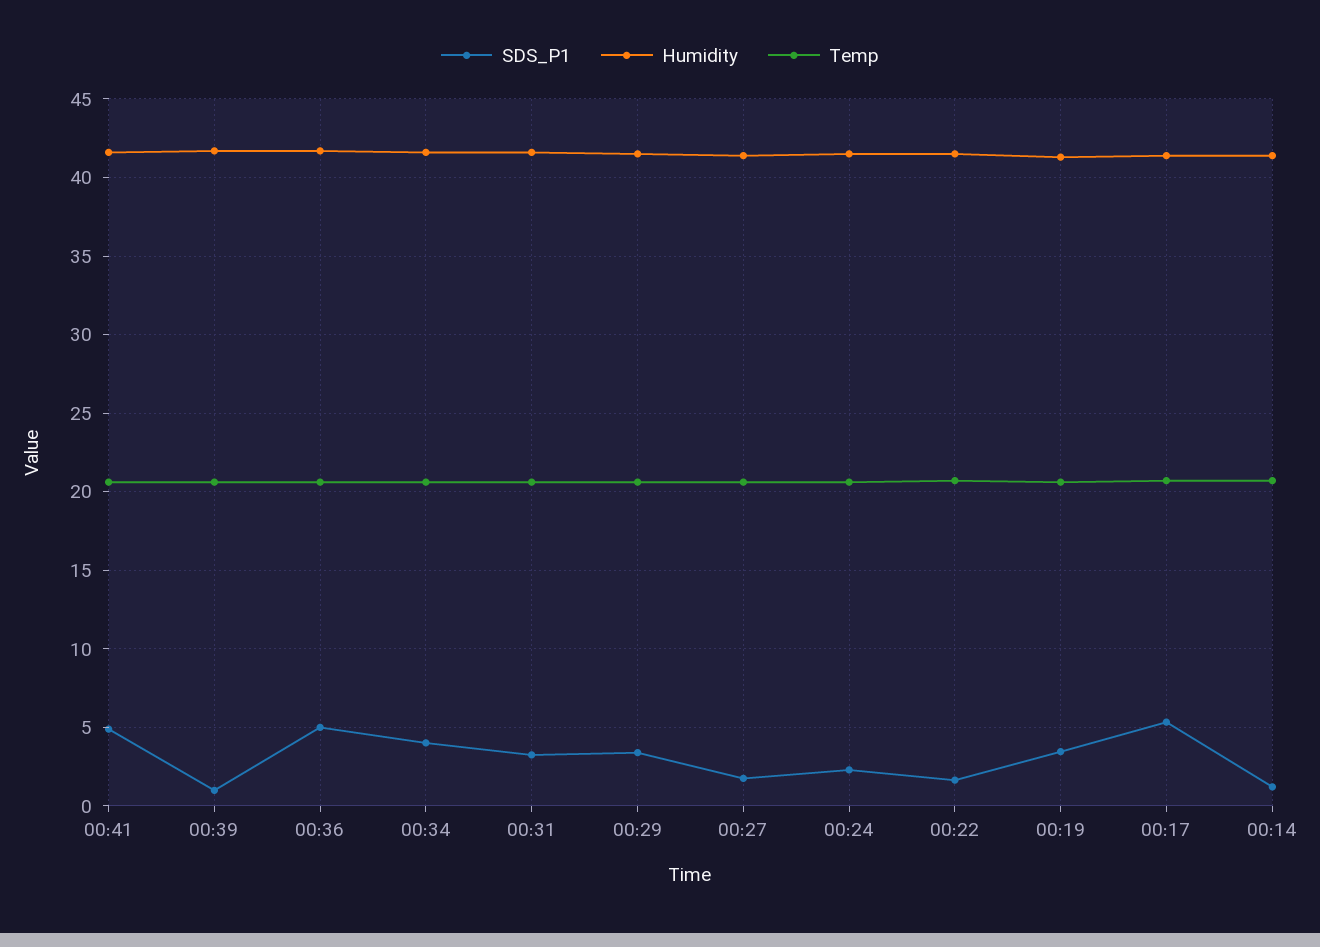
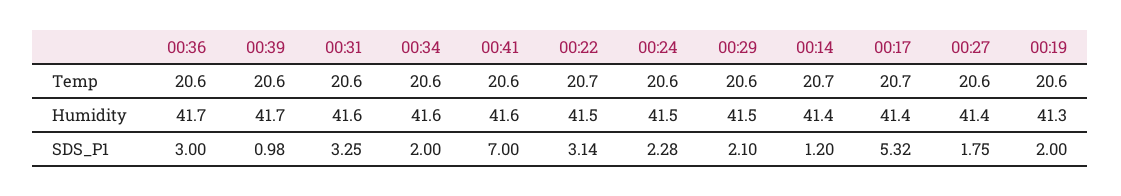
  {
    "SDS_P1": {
-     "00:41": 5,
+     "00:41": 7,
      "00:39": 0.98,
-     "00:36": 5,
+     "00:36": 3,
-     "00:34": 4,
+     "00:34": 2,
      "00:31": 3.25,
-     "00:29": 3.5,
+     "00:29": 2.1,
      "00:27": 1.75,
      "00:24": 2.28,
-     "00:22": 1.5,
+     "00:22": 3.14,
-     "00:19": 3.5,
+     "00:19": 2,
      "00:17": 5.32,
      "00:14": 1.2
    },
    "Humidity": {
      "00:41": 41.6,
      "00:39": 41.7,
      "00:36": 41.7,
      "00:34": 41.6,
      "00:31": 41.6,
      "00:29": 41.5,
      "00:27": 41.4,
      "00:24": 41.5,
      "00:22": 41.5,
      "00:19": 41.3,
      "00:17": 41.4,
      "00:14": 41.4
    },
    "Temp": {
      "00:41": 20.6,
      "00:39": 20.6,
      "00:36": 20.6,
      "00:34": 20.6,
      "00:31": 20.6,
      "00:29": 20.6,
      "00:27": 20.6,
      "00:24": 20.6,
      "00:22": 20.7,
      "00:19": 20.6,
      "00:17": 20.7,
      "00:14": 20.7
    }
  }

